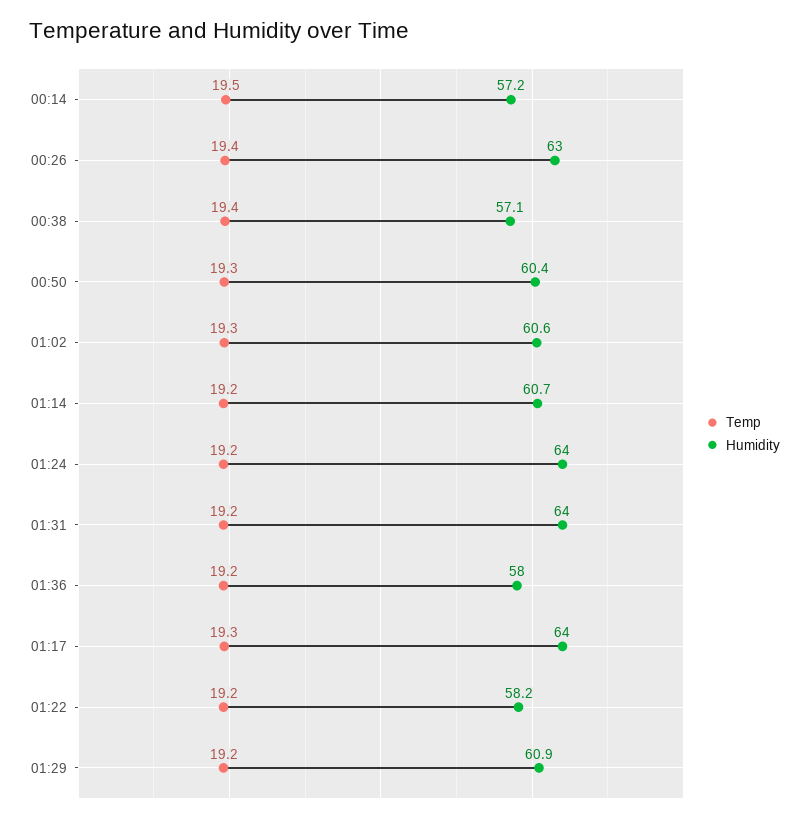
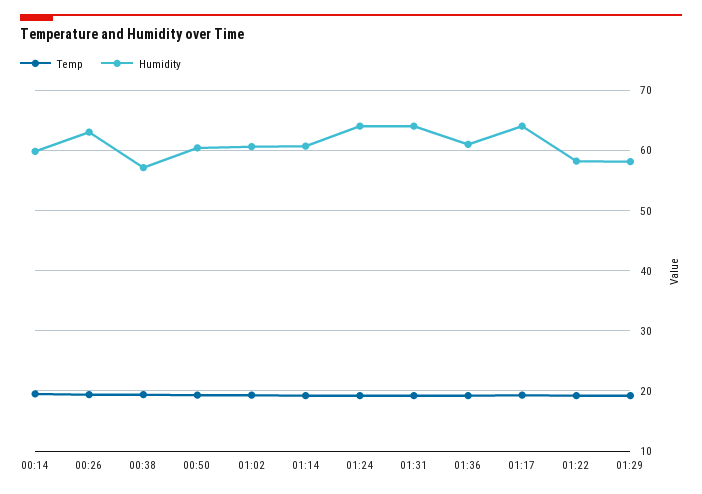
  {
    "Temp": {
      "00:14": 19.5,
      "00:26": 19.4,
      "00:38": 19.4,
      "00:50": 19.3,
      "01:02": 19.3,
      "01:14": 19.2,
      "01:24": 19.2,
      "01:31": 19.2,
      "01:36": 19.2,
      "01:17": 19.3,
      "01:22": 19.2,
      "01:29": 19.2
    },
    "Humidity": {
-     "00:14": 57.2,
+     "00:14": 60,
      "00:26": 63,
      "00:38": 57.1,
      "00:50": 60.4,
      "01:02": 60.6,
      "01:14": 60.7,
      "01:24": 64,
      "01:31": 64,
-     "01:36": 58,
+     "01:36": 61,
      "01:17": 64,
      "01:22": 58.2,
-     "01:29": 60.9
+     "01:29": 58
    }
  }

